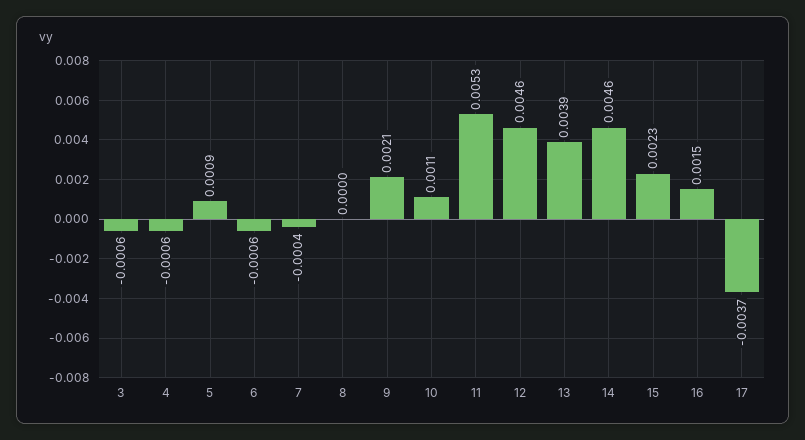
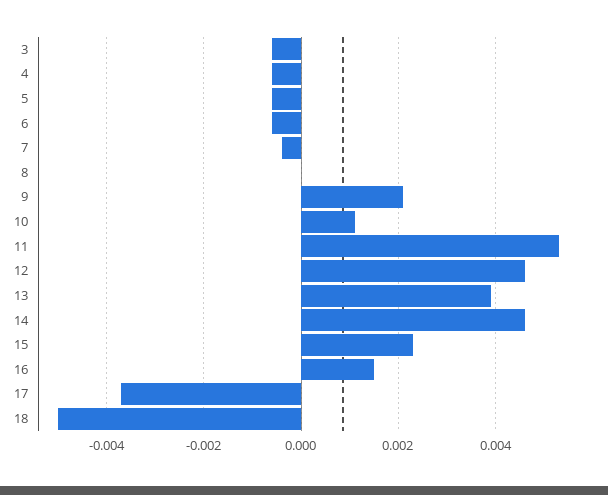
  {
    "3": -0.0006,
    "4": -0.0006,
-   "5": 0.0009,
+   "5": -0.0005,
    "6": -0.0006,
    "7": -0.0004,
    "8": 0,
    "9": 0.0021,
    "10": 0.0011,
    "11": 0.0053,
    "12": 0.0046,
    "13": 0.0039,
    "14": 0.0046,
    "15": 0.0023,
    "16": 0.0015,
-   "17": -0.0037
+   "17": -0.0037,
+   "18": -0.005
  }

